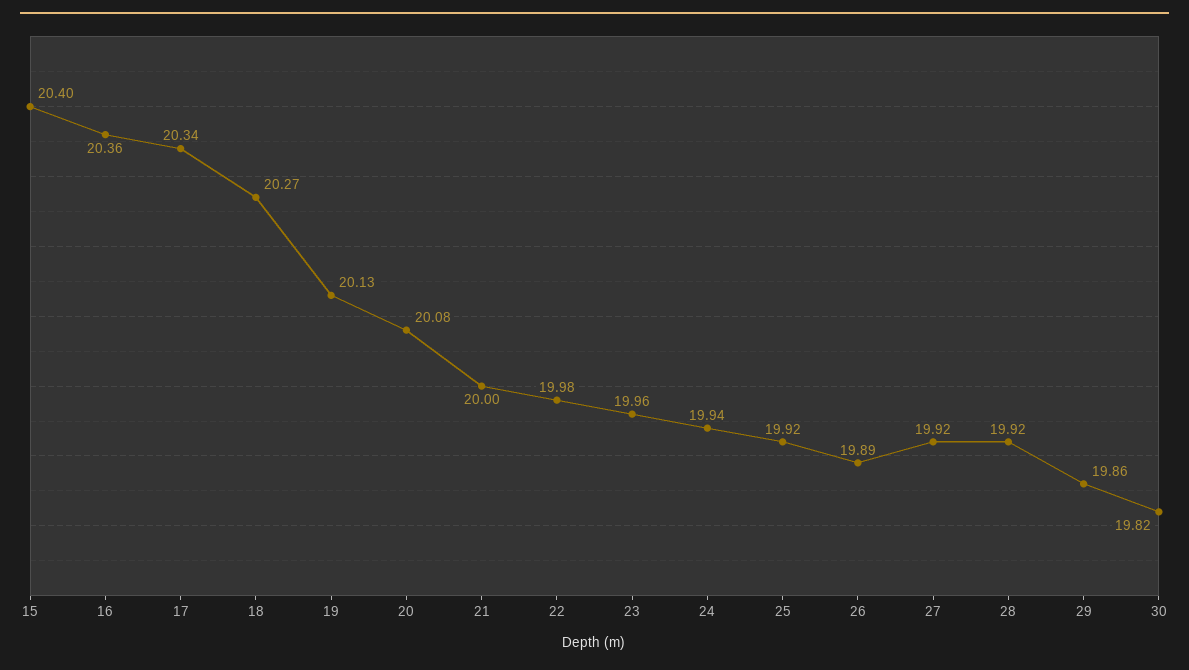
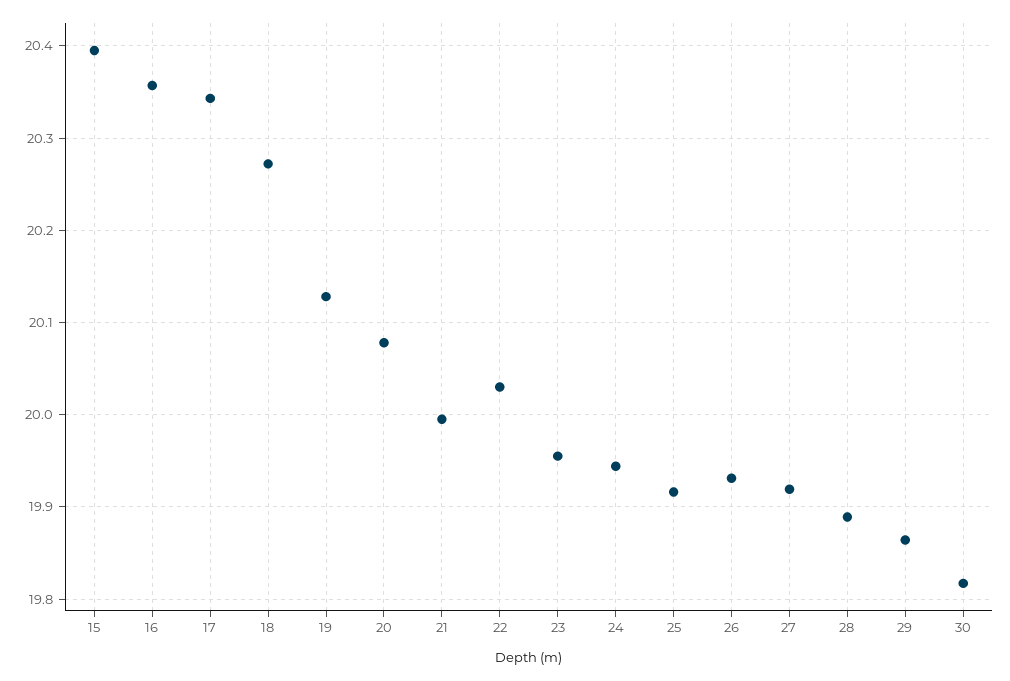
  {
    "15": 20.4,
    "16": 20.36,
    "17": 20.34,
    "18": 20.27,
    "19": 20.13,
    "20": 20.08,
    "21": 20,
-   "22": 19.98,
+   "22": 20.03,
    "23": 19.96,
    "24": 19.94,
    "25": 19.92,
-   "26": 19.89,
+   "26": 19.93,
    "27": 19.92,
-   "28": 19.92,
+   "28": 19.89,
    "29": 19.86,
    "30": 19.82
  }

